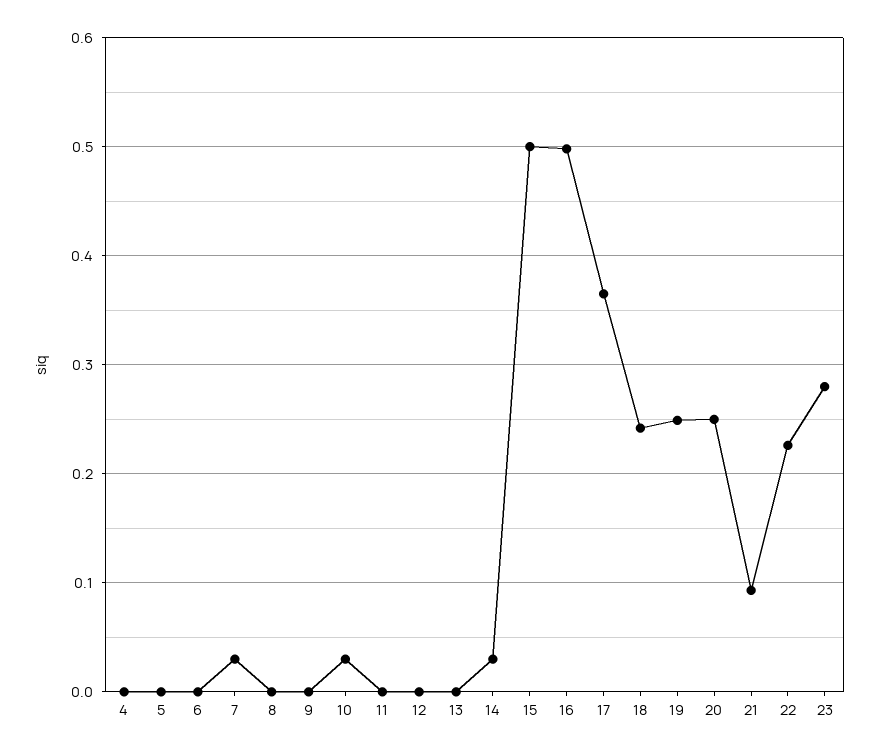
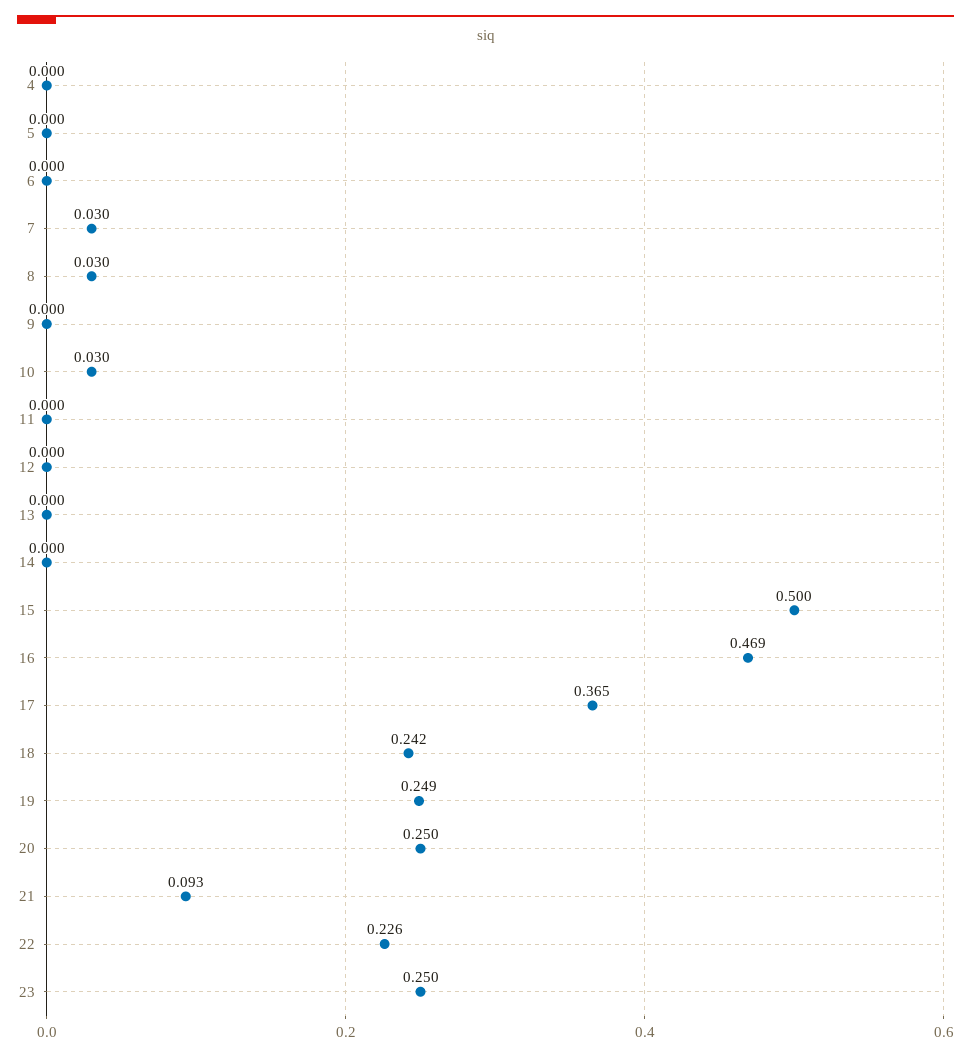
  {
    "4": 0,
    "5": 0,
    "6": 0,
    "7": 0.03,
-   "8": 0,
+   "8": 0.03,
    "9": 0,
    "10": 0.03,
    "11": 0,
    "12": 0,
    "13": 0,
-   "14": 0.03,
+   "14": 0,
    "15": 0.5,
-   "16": 0.5,
+   "16": 0.469,
    "17": 0.365,
    "18": 0.242,
    "19": 0.249,
    "20": 0.25,
    "21": 0.093,
    "22": 0.226,
-   "23": 0.28
+   "23": 0.25
  }

